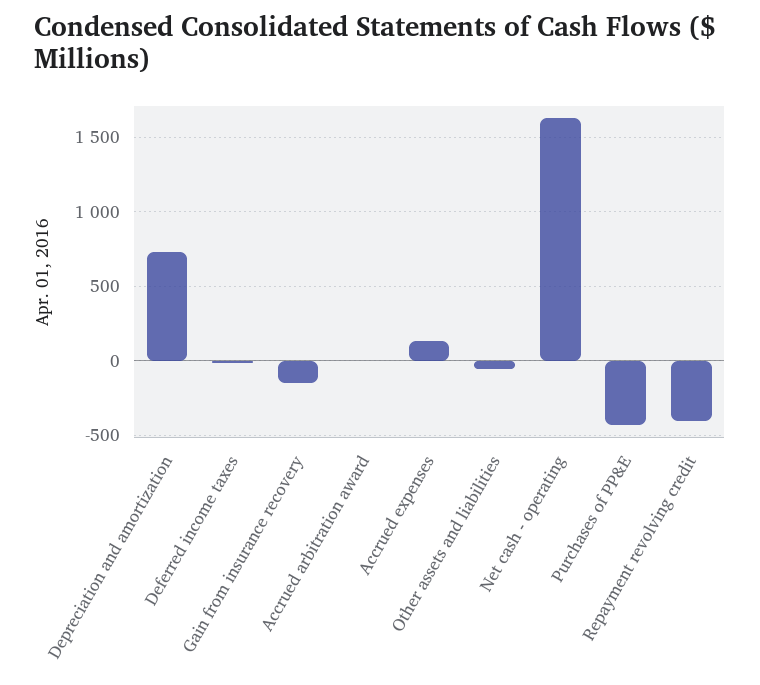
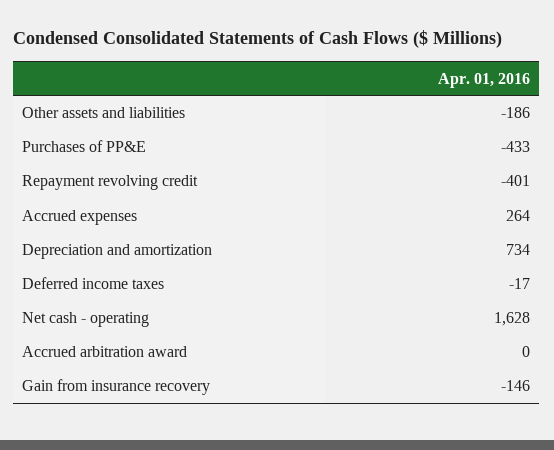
  {
    "Depreciation and amortization": 734,
    "Deferred income taxes": -17,
    "Gain from insurance recovery": -146,
    "Accrued arbitration award": 0,
-   "Accrued expenses": 150,
+   "Accrued expenses": 264,
-   "Other assets and liabilities": -50,
+   "Other assets and liabilities": -186,
    "Net cash - operating": 1628,
    "Purchases of PP&E": -433,
    "Repayment revolving credit": -401
  }

